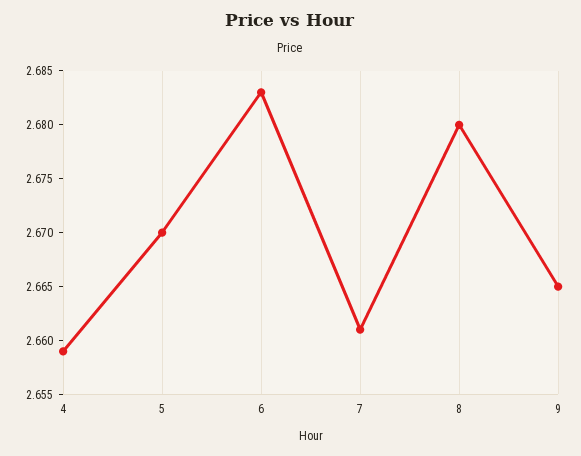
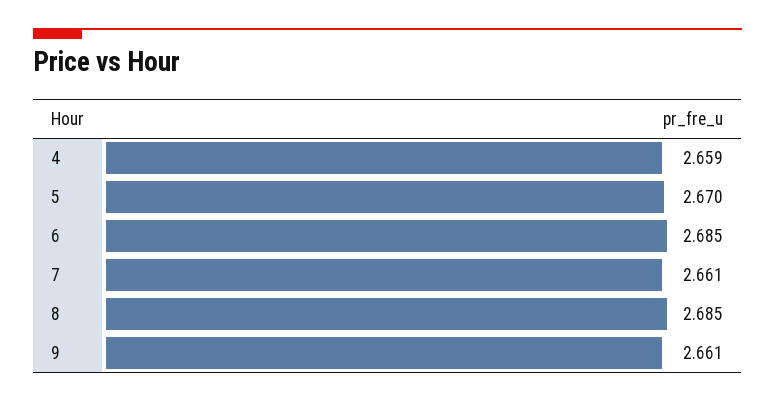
  {
    "4": 2.659,
    "5": 2.67,
-   "6": 2.683,
+   "6": 2.685,
    "7": 2.661,
-   "8": 2.68,
+   "8": 2.685,
-   "9": 2.665
+   "9": 2.661
  }

